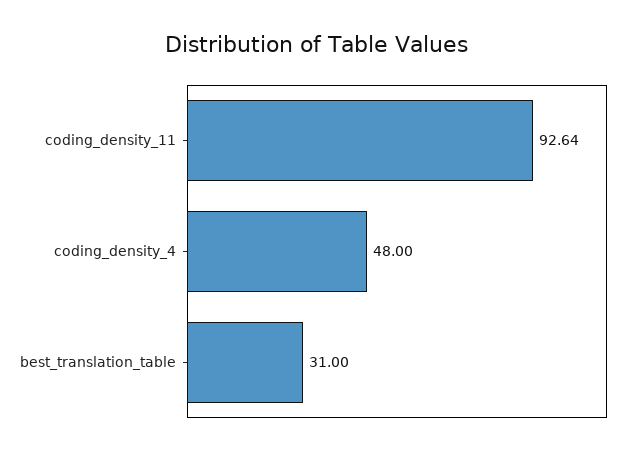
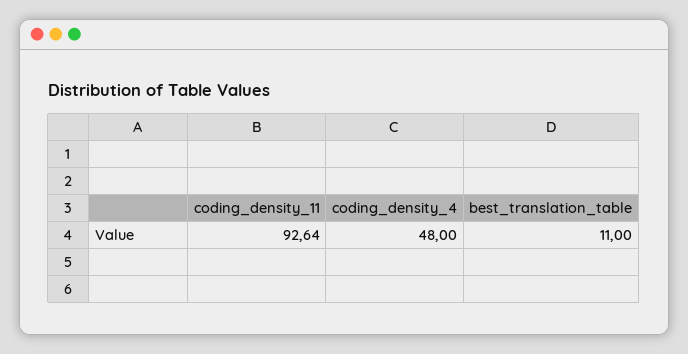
  {
    "coding_density_11": 92.64,
    "coding_density_4": 48,
-   "best_translation_table": 31
+   "best_translation_table": 11
  }

